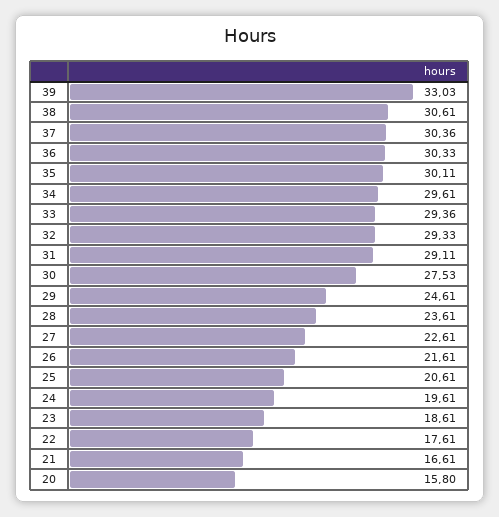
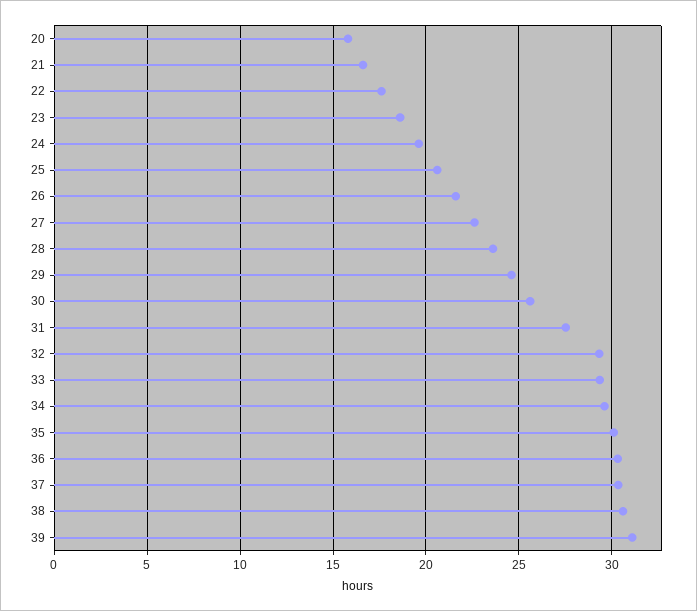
  {
-   "39": 33.03,
+   "39": 31,
    "38": 30.61,
    "37": 30.36,
    "36": 30.33,
    "35": 30.11,
    "34": 29.61,
    "33": 29.36,
    "32": 29.33,
-   "31": 29.11,
+   "31": 27.5,
-   "30": 27.53,
+   "30": 25.5,
    "29": 24.61,
    "28": 23.61,
    "27": 22.61,
    "26": 21.61,
    "25": 20.61,
    "24": 19.61,
    "23": 18.61,
    "22": 17.61,
    "21": 16.61,
    "20": 15.8
  }

